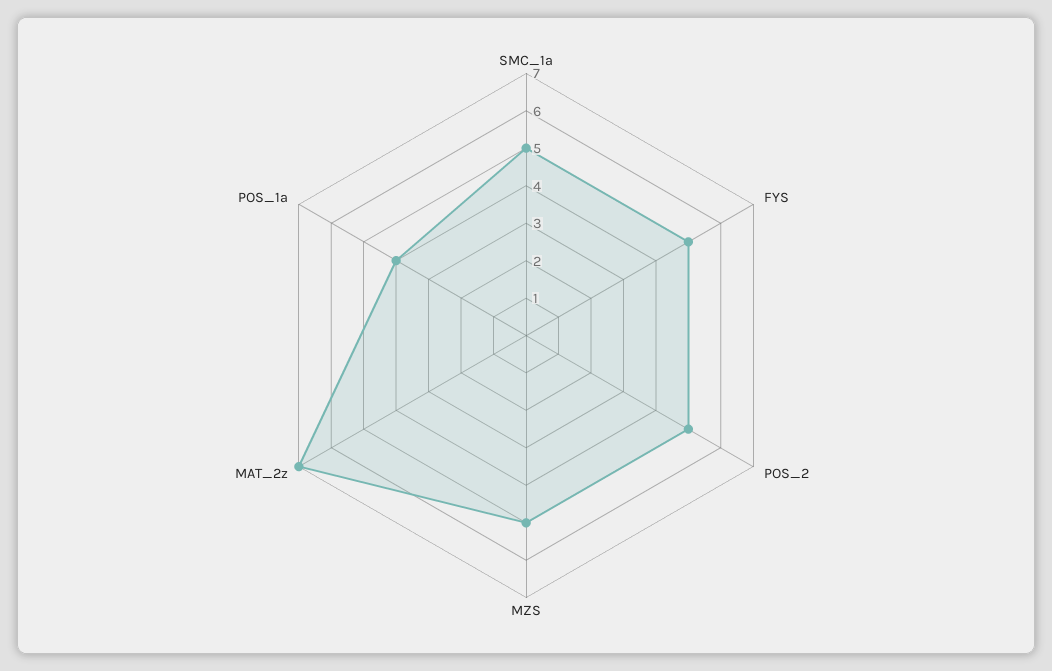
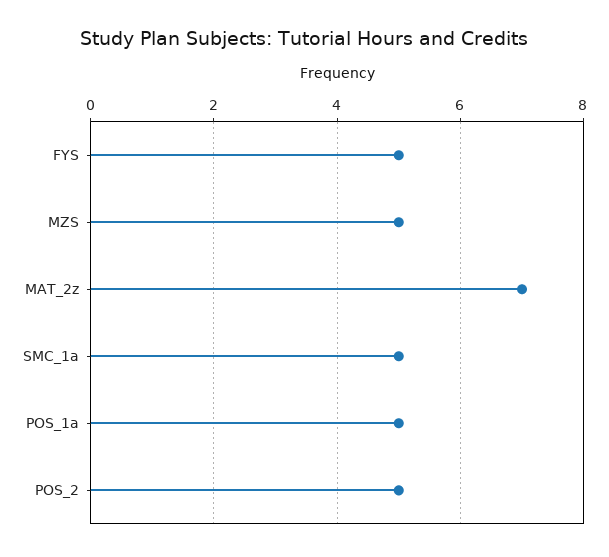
  {
    "SMC_1a": 5,
    "FYS": 5,
    "POS_2": 5,
    "MZS": 5,
    "MAT_2z": 7,
-   "POS_1a": 4
+   "POS_1a": 5
  }

